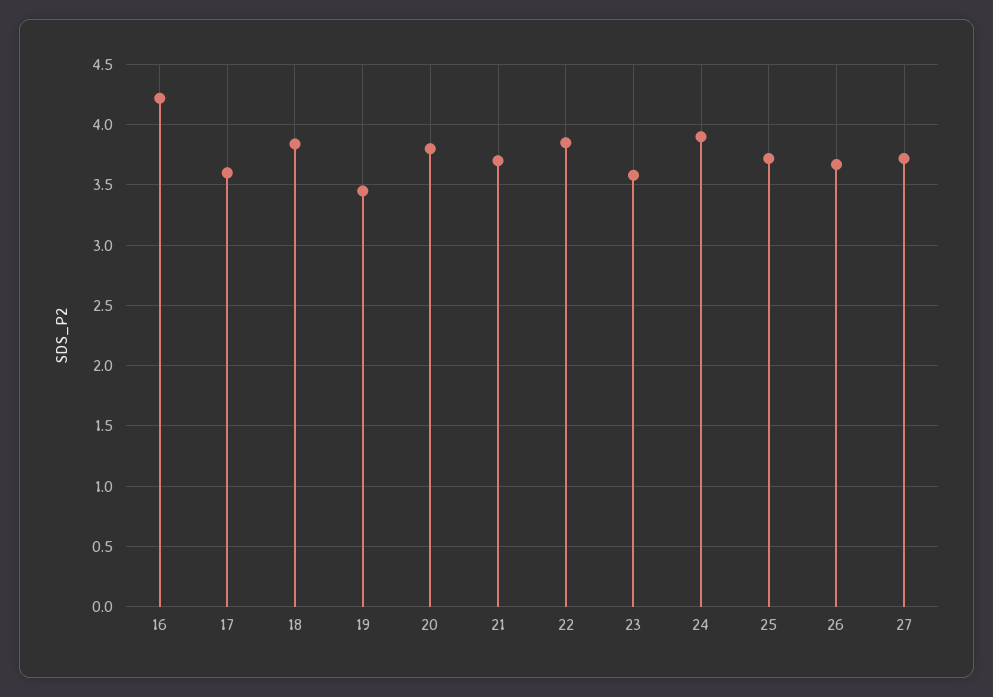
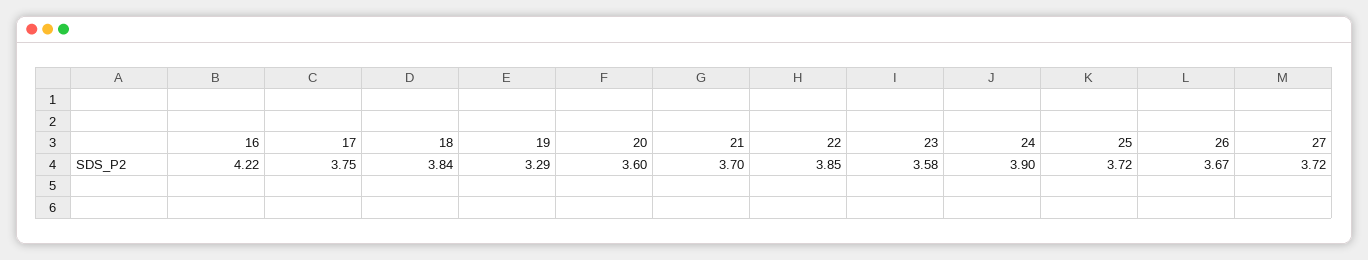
  {
    "16": 4.22,
-   "17": 3.6,
+   "17": 3.75,
    "18": 3.84,
-   "19": 3.45,
+   "19": 3.29,
-   "20": 3.8,
+   "20": 3.6,
    "21": 3.7,
    "22": 3.85,
    "23": 3.58,
    "24": 3.9,
    "25": 3.72,
    "26": 3.67,
    "27": 3.72
  }

